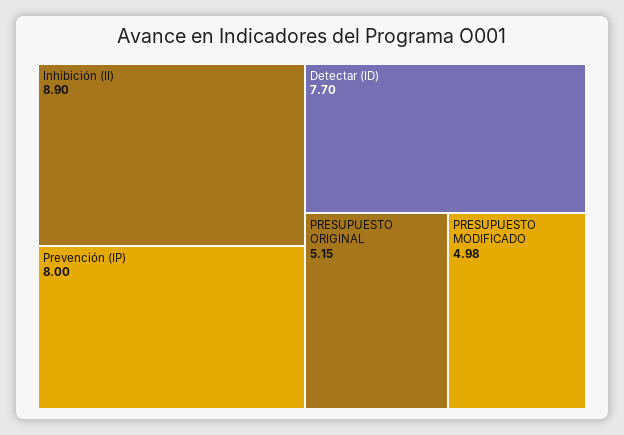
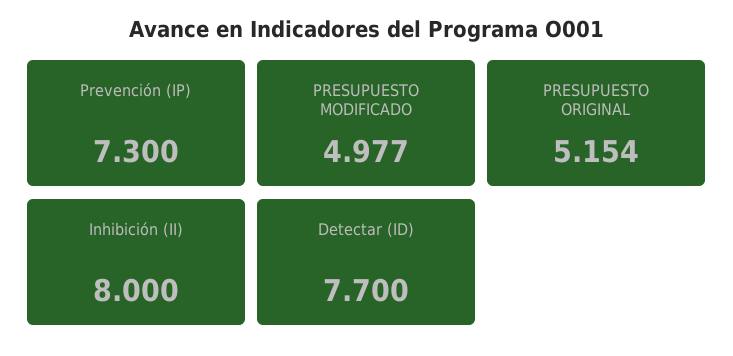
  {
-   "Inhibición (II)": 8.9,
+   "Inhibición (II)": 8,
-   "Prevención (IP)": 8,
+   "Prevención (IP)": 7.3,
    "Detectar (ID)": 7.7,
    "PRESUPUESTO ORIGINAL": 5.154,
    "PRESUPUESTO MODIFICADO": 4.977
  }

